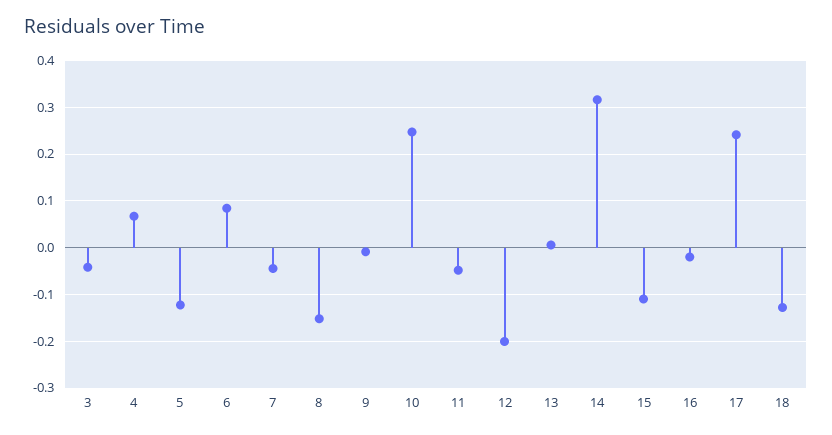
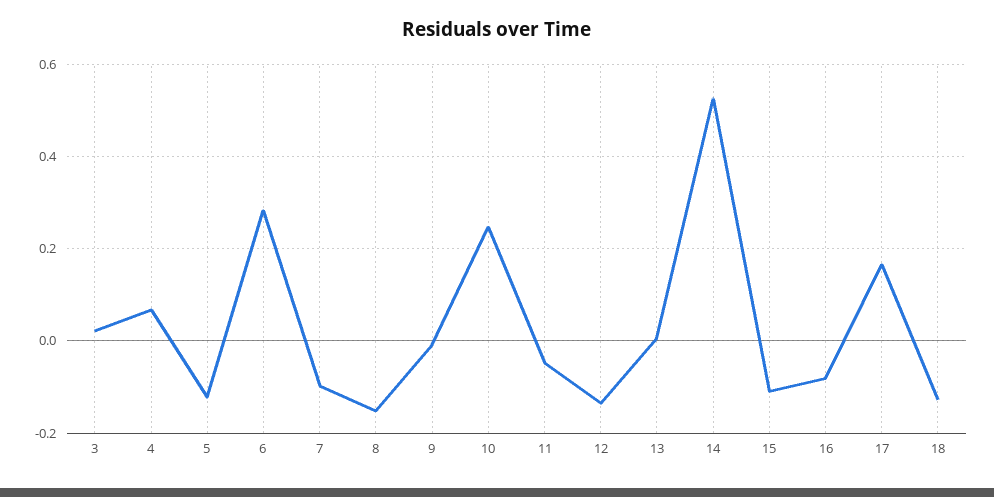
  {
-   "3": -0.04,
+   "3": 0.02,
    "4": 0.06,
    "5": -0.12,
-   "6": 0.08,
+   "6": 0.28,
-   "7": -0.04,
+   "7": -0.1,
    "8": -0.16,
    "9": 0,
    "10": 0.24,
    "11": -0.04,
-   "12": -0.2,
+   "12": -0.14,
    "13": 0,
-   "14": 0.32,
+   "14": 0.52,
    "15": -0.1,
-   "16": -0.02,
+   "16": -0.08,
-   "17": 0.24,
+   "17": 0.16,
    "18": -0.12
  }

